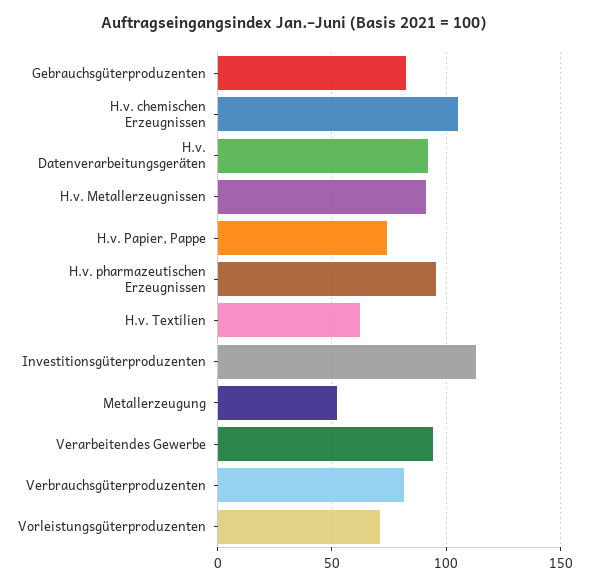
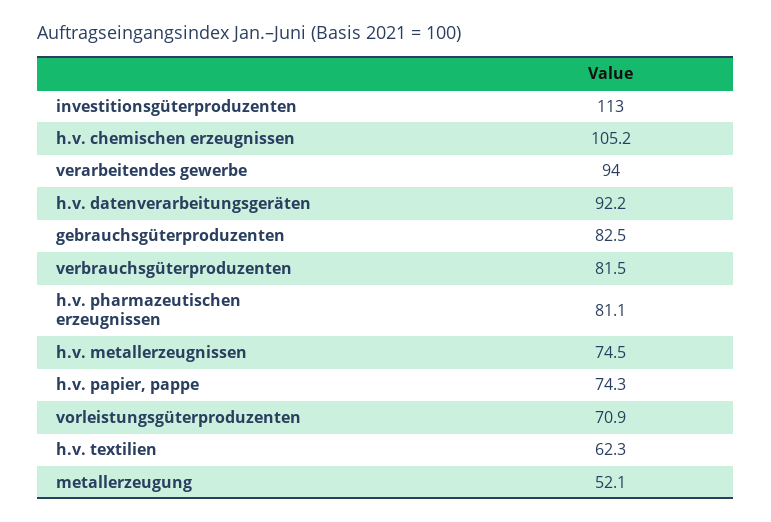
  {
    "Gebrauchsgüterproduzenten": 82.5,
    "H.v. chemischen Erzeugnissen": 105.2,
    "H.v. Datenverarbeitungsgeräten": 92.2,
-   "H.v. Metallerzeugnissen": 90,
+   "H.v. Metallerzeugnissen": 74.5,
    "H.v. Papier, Pappe": 74.3,
-   "H.v. pharmazeutischen Erzeugnissen": 95,
+   "H.v. pharmazeutischen Erzeugnissen": 81.1,
    "H.v. Textilien": 62.3,
    "Investitionsgüterproduzenten": 113,
    "Metallerzeugung": 52.1,
    "Verarbeitendes Gewerbe": 94,
    "Verbrauchsgüterproduzenten": 81.5,
    "Vorleistungsgüterproduzenten": 70.9
  }

